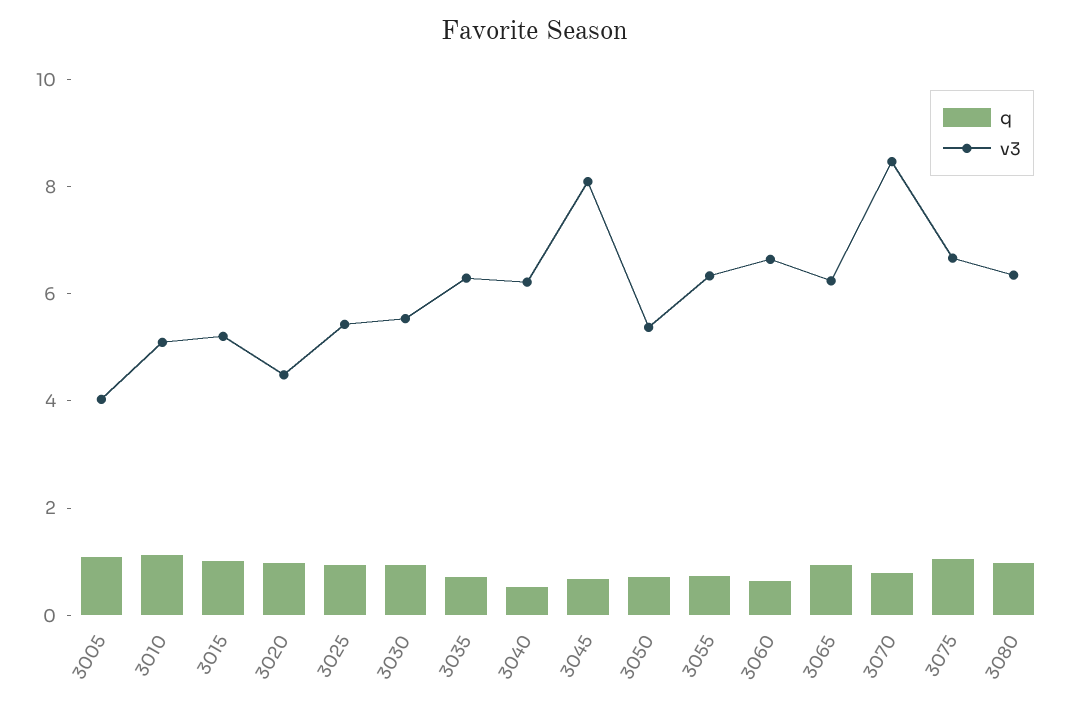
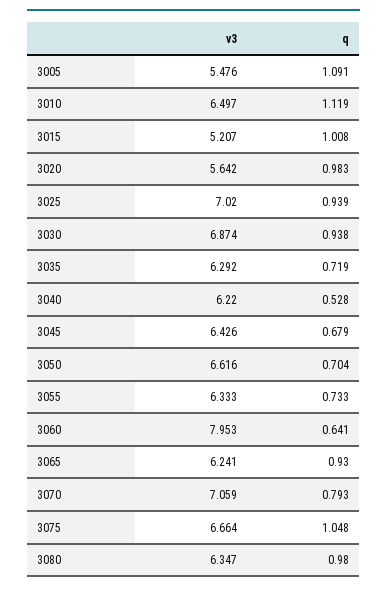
  {
    "q": {
      "3005": 1.091,
      "3010": 1.119,
      "3015": 1.008,
      "3020": 0.983,
      "3025": 0.939,
      "3030": 0.938,
      "3035": 0.719,
      "3040": 0.528,
      "3045": 0.679,
      "3050": 0.704,
      "3055": 0.733,
      "3060": 0.641,
      "3065": 0.93,
      "3070": 0.793,
      "3075": 1.048,
      "3080": 0.98
    },
    "v3": {
-     "3005": 4,
+     "3005": 5.476,
-     "3010": 5,
+     "3010": 6.497,
      "3015": 5.207,
-     "3020": 4.5,
+     "3020": 5.642,
-     "3025": 5.5,
+     "3025": 7.02,
-     "3030": 5.5,
+     "3030": 6.874,
      "3035": 6.292,
      "3040": 6.22,
-     "3045": 8,
+     "3045": 6.426,
-     "3050": 5.5,
+     "3050": 6.616,
      "3055": 6.333,
-     "3060": 6.5,
+     "3060": 7.953,
      "3065": 6.241,
-     "3070": 8.5,
+     "3070": 7.059,
      "3075": 6.664,
      "3080": 6.347
    }
  }

